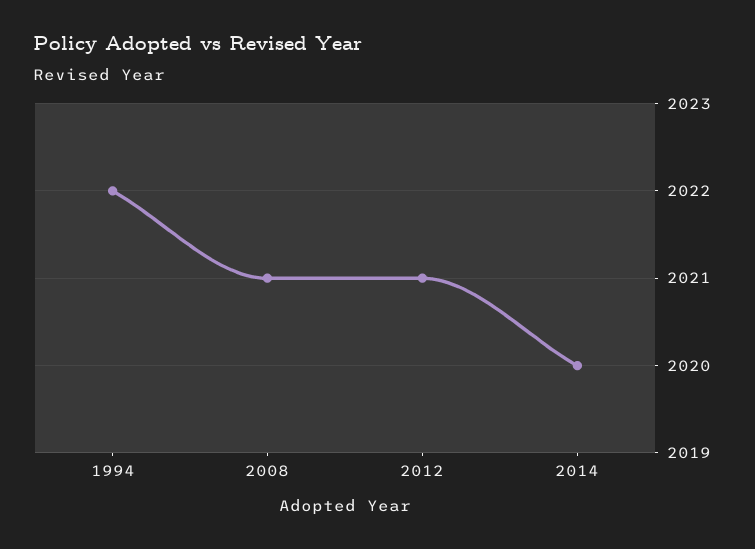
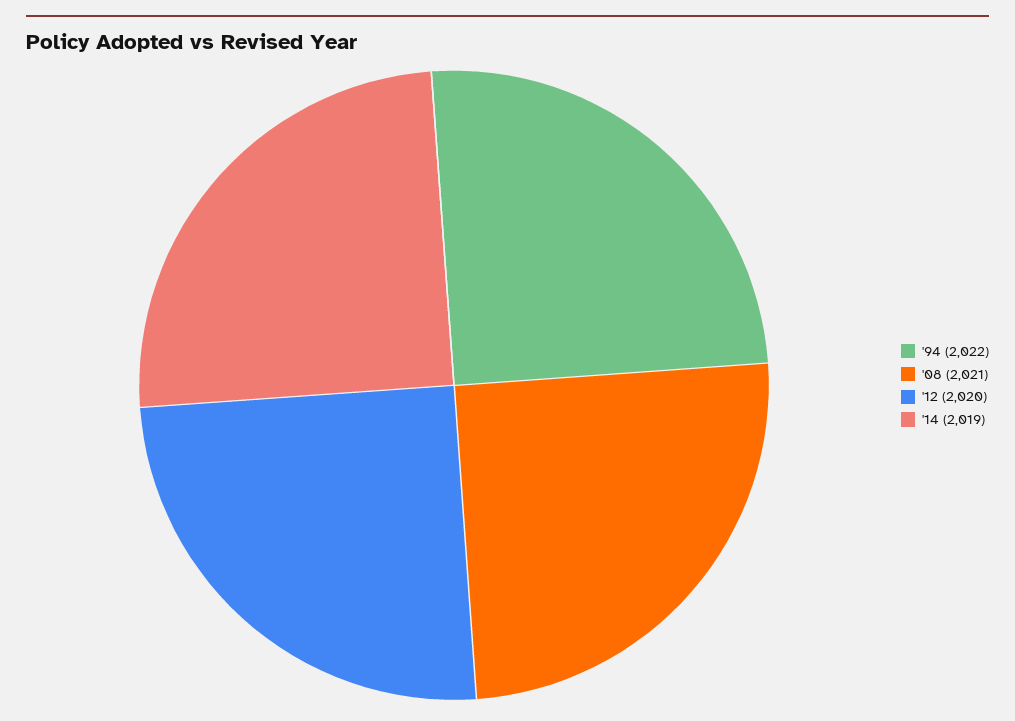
  {
    "1994": 2022,
    "2008": 2021,
-   "2012": 2021,
+   "2012": 2020,
-   "2014": 2020
+   "2014": 2019
  }

